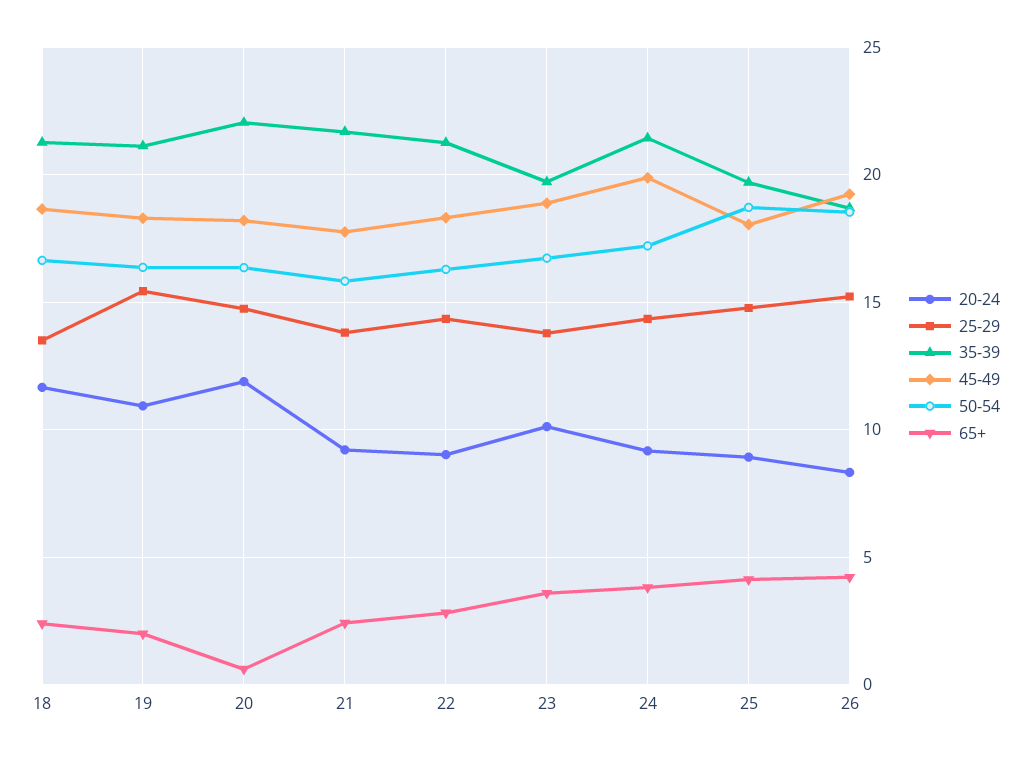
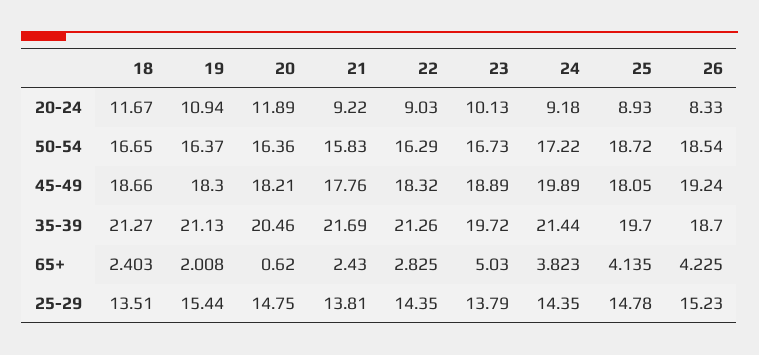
  {
    "20-24": {
      "18": 11.67,
      "19": 10.94,
      "20": 11.89,
      "21": 9.22,
      "22": 9.03,
      "23": 10.13,
      "24": 9.18,
      "25": 8.93,
      "26": 8.33
    },
    "25-29": {
      "18": 13.51,
      "19": 15.44,
      "20": 14.75,
      "21": 13.81,
      "22": 14.35,
      "23": 13.79,
      "24": 14.35,
      "25": 14.78,
      "26": 15.23
    },
    "35-39": {
      "18": 21.27,
      "19": 21.13,
-     "20": 22,
+     "20": 20.46,
      "21": 21.69,
      "22": 21.26,
      "23": 19.72,
      "24": 21.44,
      "25": 19.7,
      "26": 18.7
    },
    "45-49": {
      "18": 18.66,
      "19": 18.3,
      "20": 18.21,
      "21": 17.76,
      "22": 18.32,
      "23": 18.89,
      "24": 19.89,
      "25": 18.05,
      "26": 19.24
    },
    "50-54": {
      "18": 16.65,
      "19": 16.37,
      "20": 16.36,
      "21": 15.83,
      "22": 16.29,
      "23": 16.73,
      "24": 17.22,
      "25": 18.72,
      "26": 18.54
    },
    "65+": {
      "18": 2.403,
      "19": 2.008,
      "20": 0.62,
      "21": 2.43,
      "22": 2.825,
-     "23": 3.5,
+     "23": 5.03,
      "24": 3.823,
      "25": 4.135,
      "26": 4.225
    }
  }

